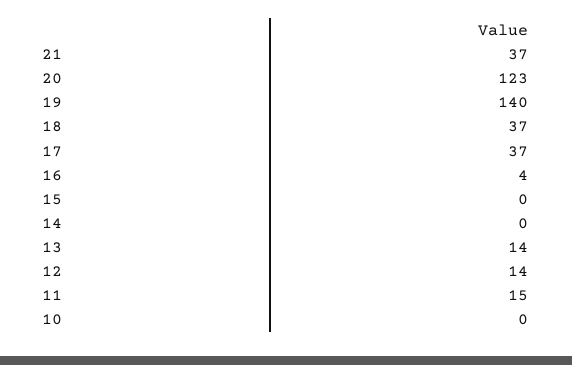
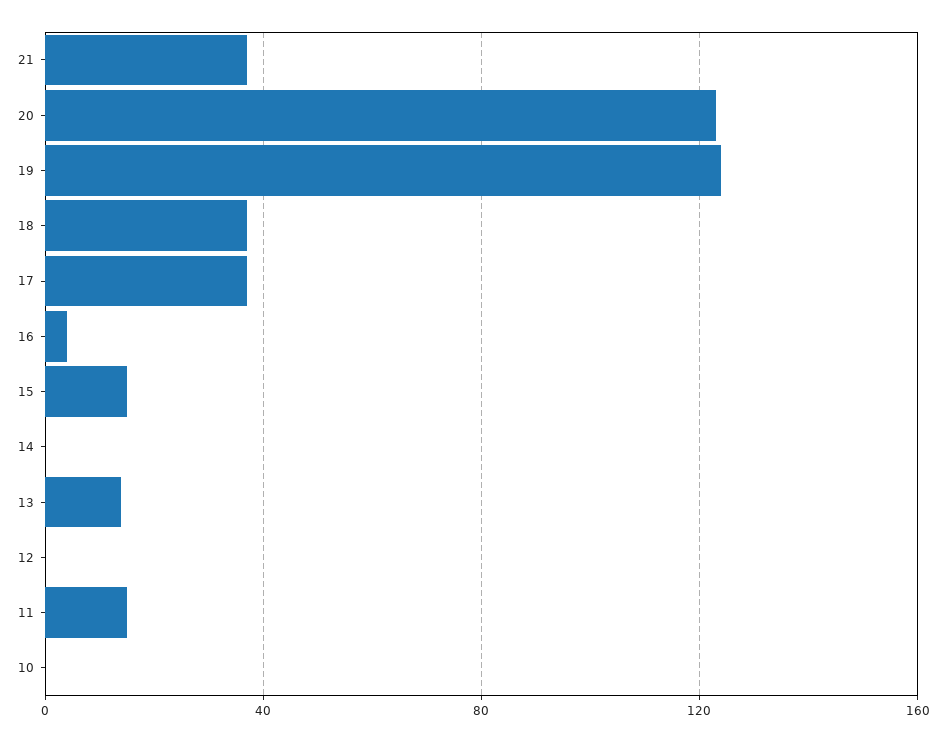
  {
    "21": 37,
    "20": 123,
-   "19": 140,
+   "19": 125,
    "18": 37,
    "17": 37,
    "16": 4,
-   "15": 0,
+   "15": 15,
    "14": 0,
    "13": 14,
-   "12": 14,
+   "12": 0,
    "11": 15,
    "10": 0
  }

